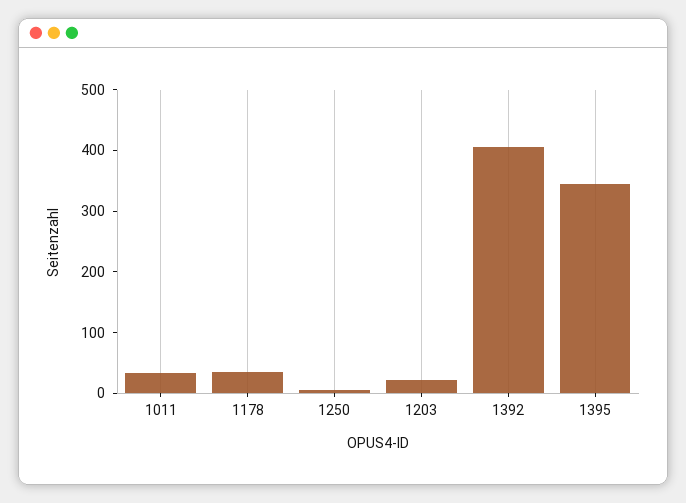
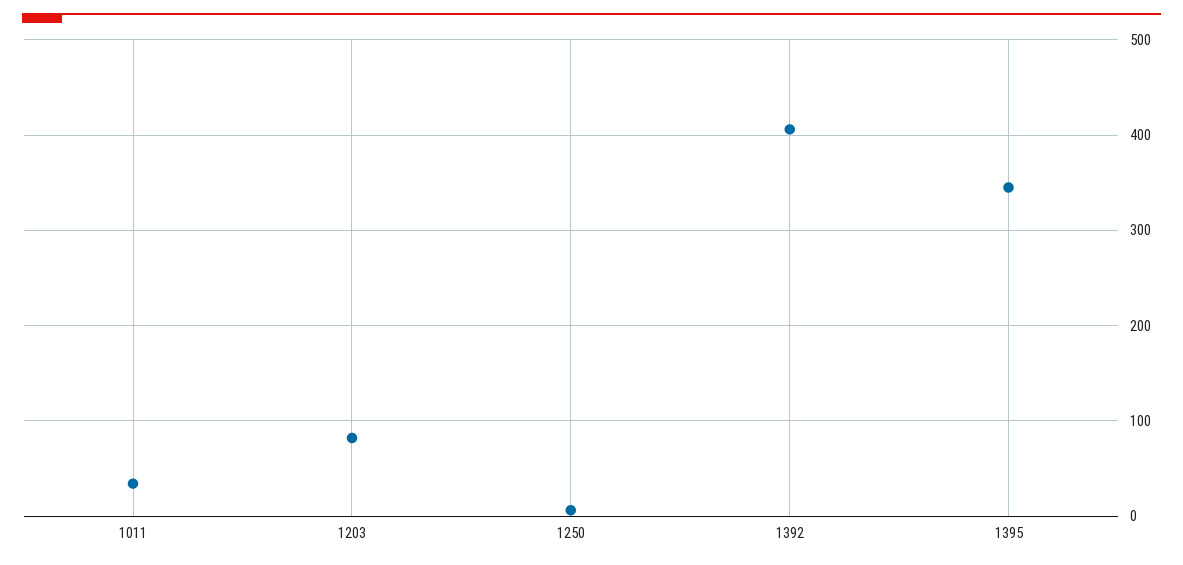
  {
    "1011": 30,
-   "1178": 40,
    "1250": 10,
-   "1203": 20,
+   "1203": 80,
    "1392": 410,
    "1395": 350
  }

